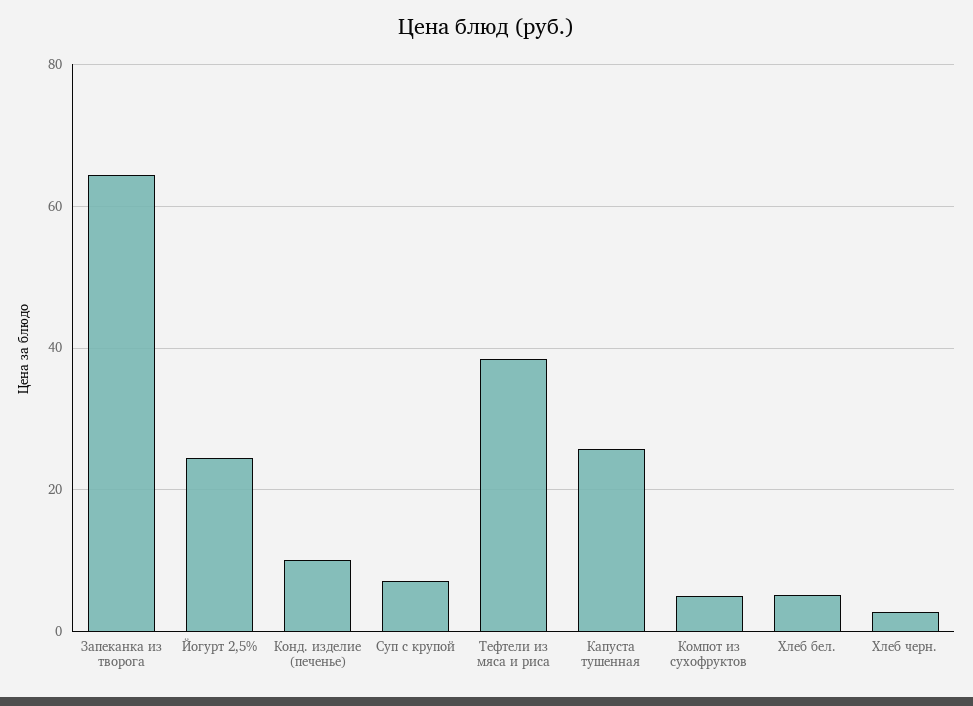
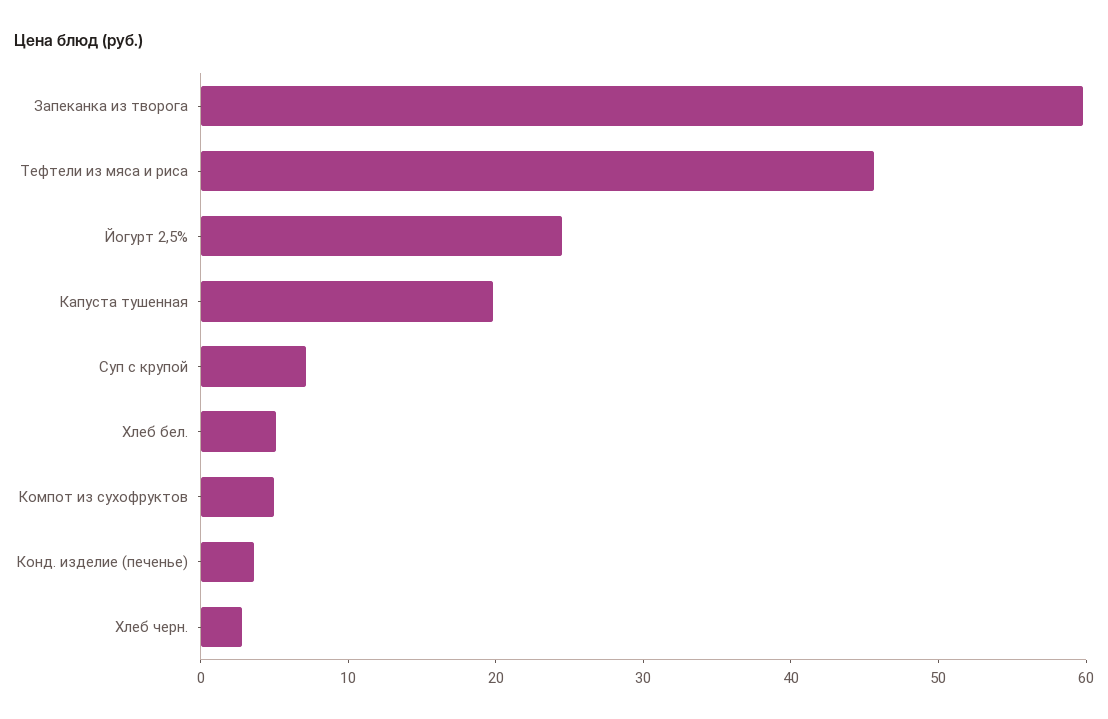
  {
-   "Запеканка из творога": 64,
+   "Запеканка из творога": 60,
    "Йогурт 2,5%": 24,
-   "Конд. изделие (печенье)": 10,
+   "Конд. изделие (печенье)": 4,
    "Суп с крупой": 8,
-   "Тефтели из мяса и риса": 38,
+   "Тефтели из мяса и риса": 46,
-   "Капуста тушенная": 26,
+   "Капуста тушенная": 20,
    "Компот из сухофруктов": 4,
    "Хлеб бел.": 6,
    "Хлеб черн.": 2
  }

